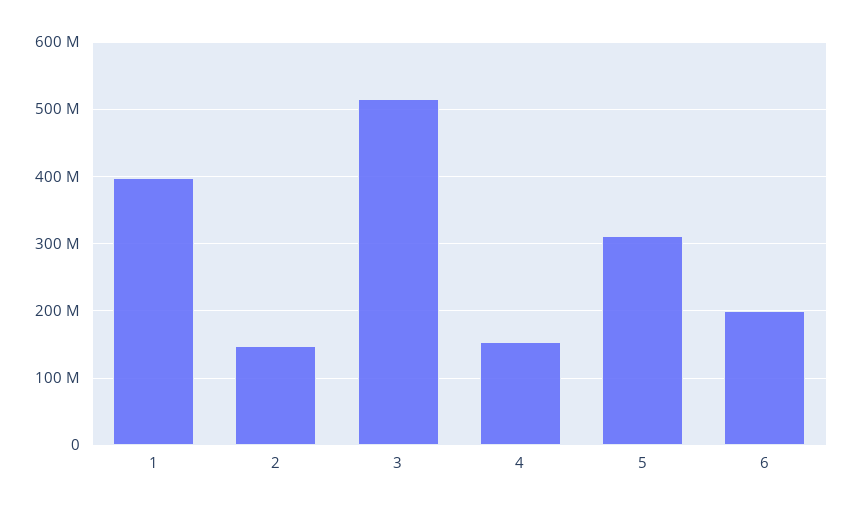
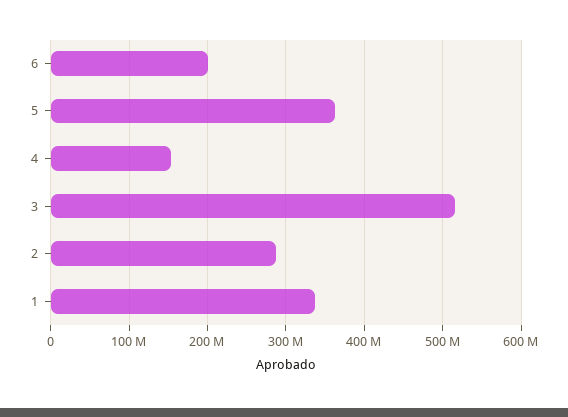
  {
-   "1": 400000000,
+   "1": 340000000,
-   "2": 150000000,
+   "2": 290000000,
    "3": 520000000,
    "4": 150000000,
-   "5": 310000000,
+   "5": 360000000,
    "6": 200000000
  }

